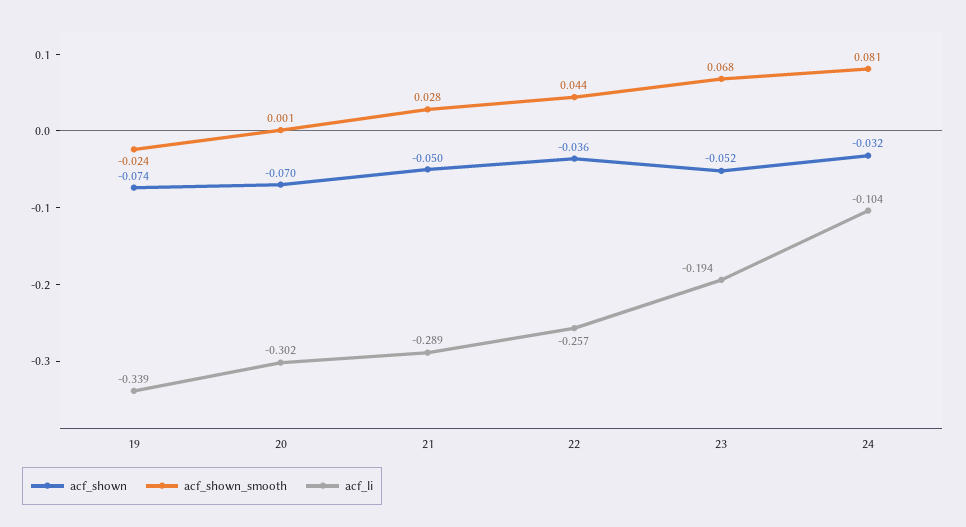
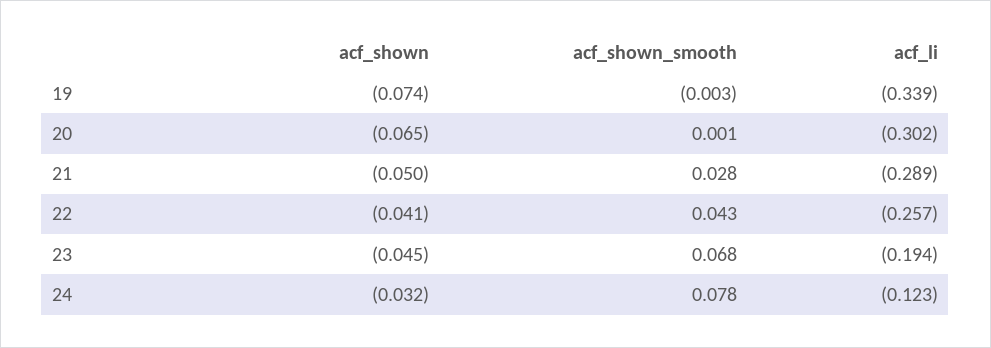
  {
    "acf_shown": {
      "19": -0.074,
-     "20": -0.07,
+     "20": -0.065,
      "21": -0.05,
-     "22": -0.036,
+     "22": -0.041,
-     "23": -0.052,
+     "23": -0.045,
      "24": -0.032
    },
    "acf_shown_smooth": {
-     "19": -0.024,
+     "19": -0.003,
      "20": 0.001,
      "21": 0.028,
-     "22": 0.044,
+     "22": 0.043,
      "23": 0.068,
-     "24": 0.081
+     "24": 0.078
    },
    "acf_li": {
      "19": -0.339,
      "20": -0.302,
      "21": -0.289,
      "22": -0.257,
      "23": -0.194,
-     "24": -0.104
+     "24": -0.123
    }
  }

